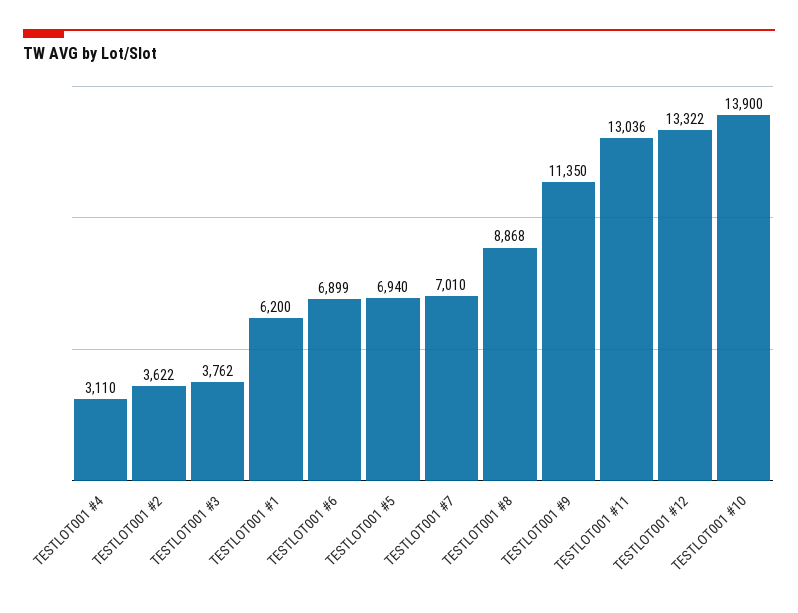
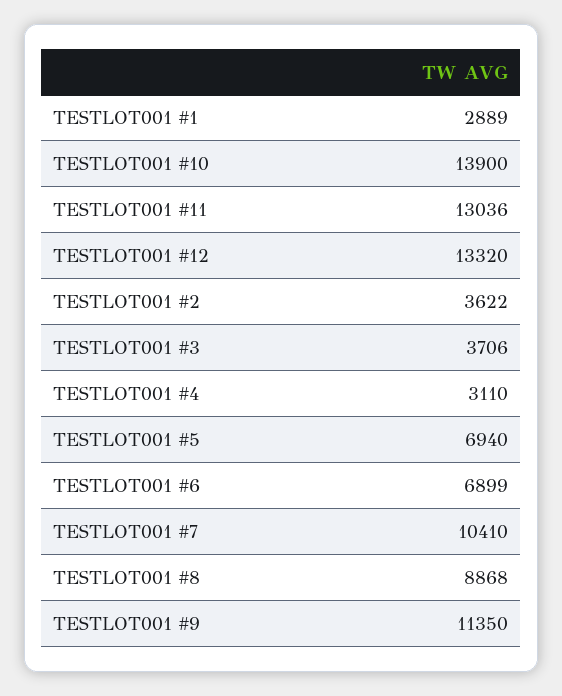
  {
    "TESTLOT001 #4": 3110,
    "TESTLOT001 #2": 3622,
-   "TESTLOT001 #3": 3762,
+   "TESTLOT001 #3": 3706,
-   "TESTLOT001 #1": 6200,
+   "TESTLOT001 #1": 2889,
    "TESTLOT001 #6": 6899,
    "TESTLOT001 #5": 6940,
-   "TESTLOT001 #7": 7010,
+   "TESTLOT001 #7": 10410,
    "TESTLOT001 #8": 8868,
    "TESTLOT001 #9": 11350,
    "TESTLOT001 #11": 13036,
-   "TESTLOT001 #12": 13322,
+   "TESTLOT001 #12": 13320,
    "TESTLOT001 #10": 13900
  }

